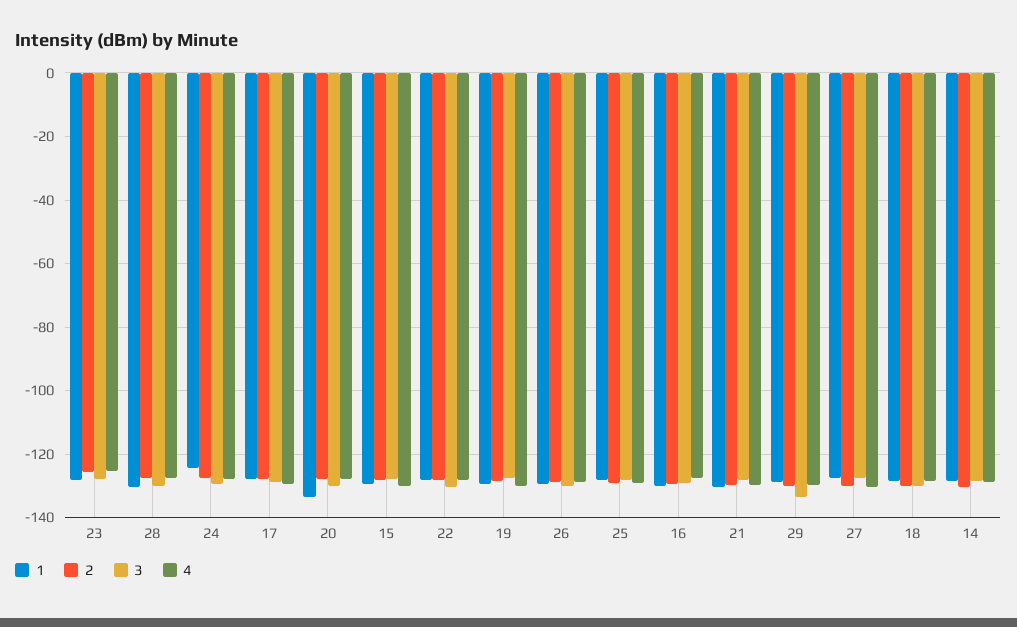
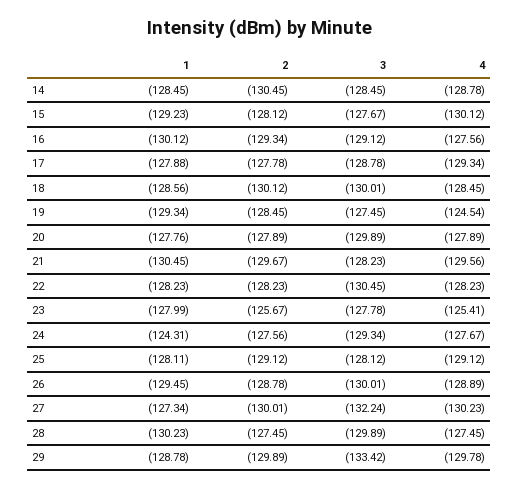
  {
    "1": {
      "23": -127.99,
      "28": -130.23,
      "24": -124.31,
      "17": -127.88,
-     "20": -134,
+     "20": -127.76,
      "15": -129.23,
      "22": -128.23,
      "19": -129.34,
      "26": -129.45,
      "25": -128.11,
      "16": -130.12,
      "21": -130.45,
      "29": -128.78,
      "27": -127.34,
      "18": -128.56,
      "14": -128.45
    },
    "2": {
      "23": -125.67,
      "28": -127.45,
      "24": -127.56,
      "17": -127.78,
      "20": -127.89,
      "15": -128.12,
      "22": -128.23,
      "19": -128.45,
      "26": -128.78,
      "25": -129.12,
      "16": -129.34,
      "21": -129.67,
      "29": -129.89,
      "27": -130.01,
      "18": -130.12,
      "14": -130.45
    },
    "3": {
      "23": -127.78,
      "28": -129.89,
      "24": -129.34,
      "17": -128.78,
      "20": -129.89,
      "15": -127.67,
      "22": -130.45,
      "19": -127.45,
      "26": -130.01,
      "25": -128.12,
      "16": -129.12,
      "21": -128.23,
      "29": -133.42,
-     "27": -128,
+     "27": -132.24,
      "18": -130.01,
      "14": -128.45
    },
    "4": {
      "23": -125.41,
      "28": -127.45,
      "24": -127.67,
      "17": -129.34,
      "20": -127.89,
      "15": -130.12,
      "22": -128.23,
-     "19": -130,
+     "19": -124.54,
      "26": -128.89,
      "25": -129.12,
      "16": -127.56,
      "21": -129.56,
      "29": -129.78,
      "27": -130.23,
      "18": -128.45,
      "14": -128.78
    }
  }

